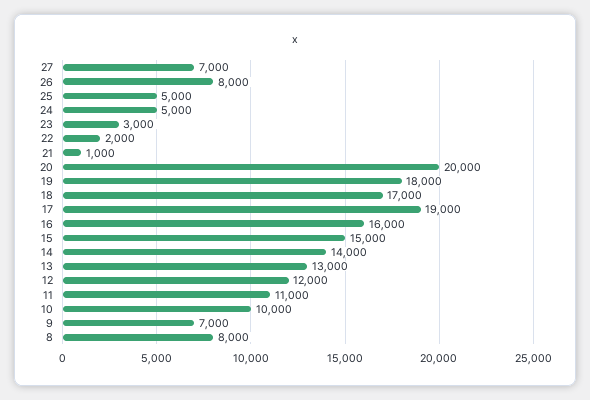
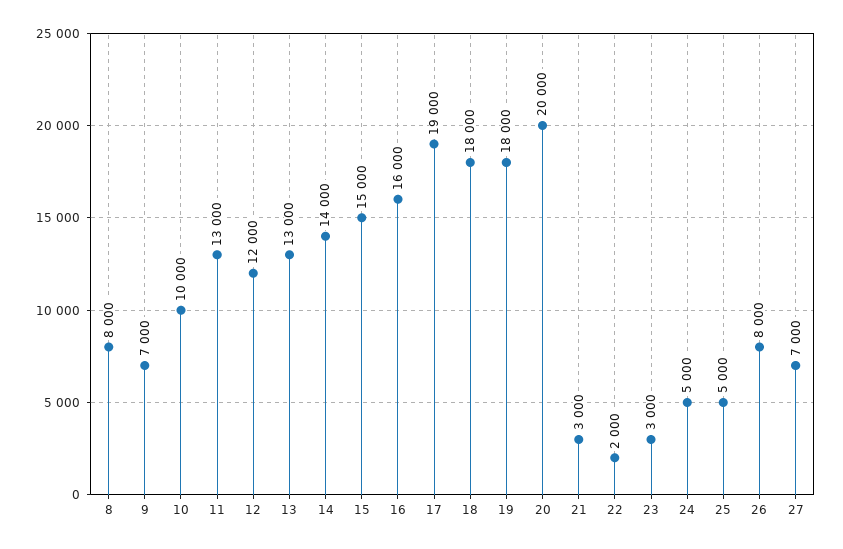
  {
    "27": 7000,
    "26": 8000,
    "25": 5000,
    "24": 5000,
    "23": 3000,
    "22": 2000,
-   "21": 1000,
+   "21": 3000,
    "20": 20000,
    "19": 18000,
-   "18": 17000,
+   "18": 18000,
    "17": 19000,
    "16": 16000,
    "15": 15000,
    "14": 14000,
    "13": 13000,
    "12": 12000,
-   "11": 11000,
+   "11": 13000,
    "10": 10000,
    "9": 7000,
    "8": 8000
  }

